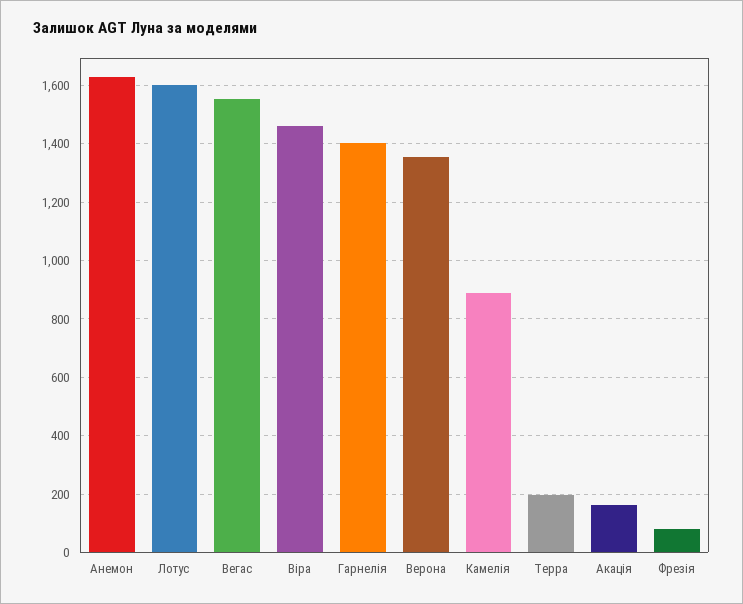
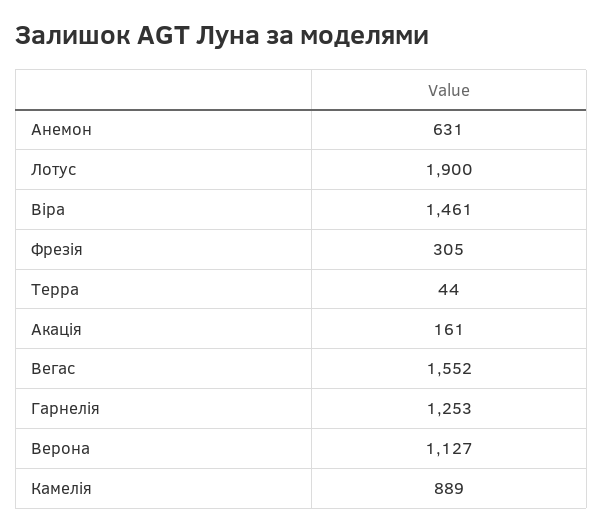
  {
-   "Анемон": 1625,
+   "Анемон": 631,
-   "Лотус": 1600,
+   "Лотус": 1900,
    "Вегас": 1552,
    "Віра": 1461,
-   "Гарнелія": 1400,
+   "Гарнелія": 1253,
-   "Верона": 1350,
+   "Верона": 1127,
    "Камелія": 889,
-   "Терра": 200,
+   "Терра": 44,
    "Акація": 161,
-   "Фрезія": 75
+   "Фрезія": 305
  }

